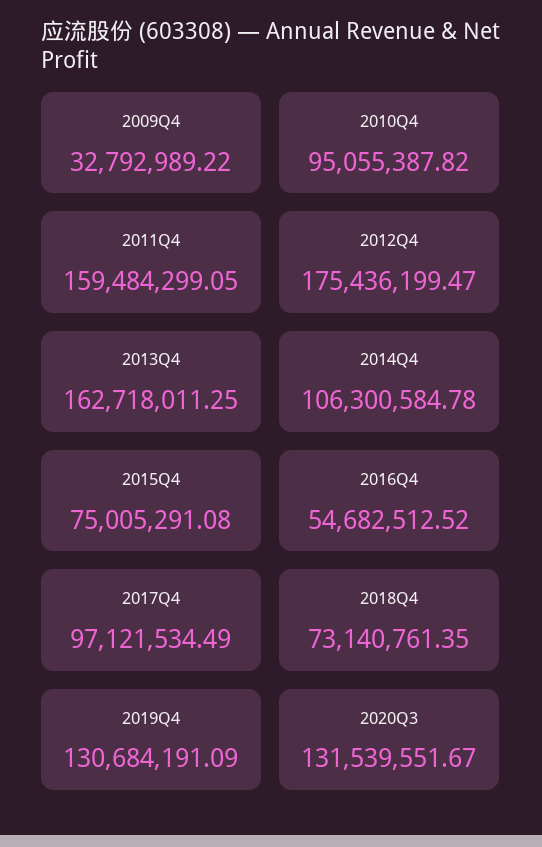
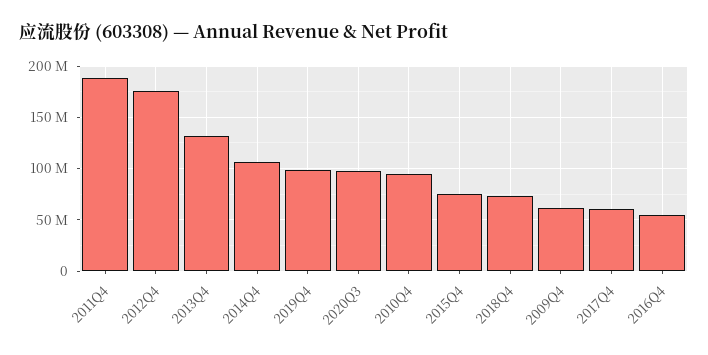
  {
-   "2009Q4": 32792989.22,
+   "2009Q4": 60000000,
    "2010Q4": 95055387.82,
-   "2011Q4": 159484299.05,
+   "2011Q4": 190000000,
    "2012Q4": 175436199.47,
-   "2013Q4": 162718011.25,
+   "2013Q4": 130000000,
    "2014Q4": 106300584.78,
    "2015Q4": 75005291.08,
    "2016Q4": 54682512.52,
-   "2017Q4": 97121534.49,
+   "2017Q4": 60000000,
    "2018Q4": 73140761.35,
-   "2019Q4": 130684191.09,
+   "2019Q4": 100000000,
-   "2020Q3": 131539551.67
+   "2020Q3": 100000000
  }

